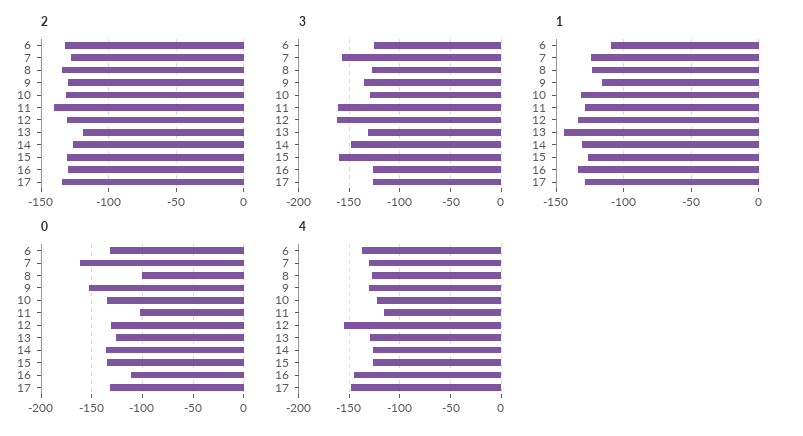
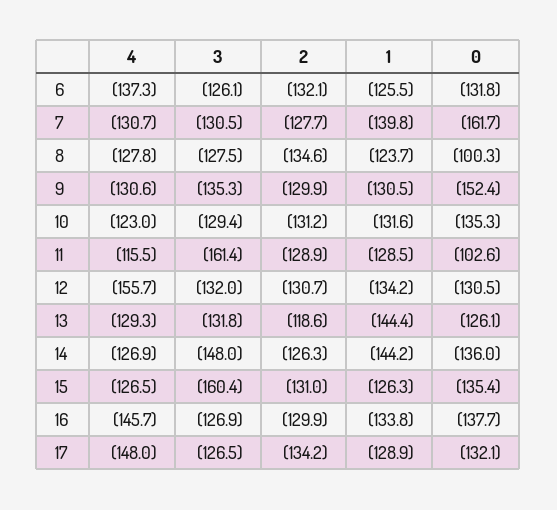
  {
    "2": {
      "6": -132.1,
      "7": -127.7,
      "8": -134.6,
      "9": -129.9,
      "10": -131.2,
-     "11": -140,
+     "11": -128.9,
      "12": -130.7,
      "13": -118.6,
      "14": -126.3,
      "15": -131,
      "16": -129.9,
      "17": -134.2
    },
    "3": {
      "6": -126.1,
-     "7": -160,
+     "7": -130.5,
      "8": -127.5,
      "9": -135.3,
      "10": -129.4,
      "11": -161.4,
-     "12": -160,
+     "12": -132,
      "13": -131.8,
      "14": -148,
      "15": -160.4,
      "16": -126.9,
      "17": -126.5
    },
    "1": {
-     "6": -110,
+     "6": -125.5,
-     "7": -125,
+     "7": -139.8,
      "8": -123.7,
-     "9": -115,
+     "9": -130.5,
      "10": -131.6,
      "11": -128.5,
      "12": -134.2,
      "13": -144.4,
-     "14": -130,
+     "14": -144.2,
      "15": -126.3,
      "16": -133.8,
      "17": -128.9
    },
    "0": {
      "6": -131.8,
      "7": -161.7,
      "8": -100.3,
      "9": -152.4,
      "10": -135.3,
      "11": -102.6,
      "12": -130.5,
      "13": -126.1,
      "14": -136,
      "15": -135.4,
-     "16": -110,
+     "16": -137.7,
      "17": -132.1
    },
    "4": {
      "6": -137.3,
      "7": -130.7,
      "8": -127.8,
      "9": -130.6,
      "10": -123,
      "11": -115.5,
      "12": -155.7,
      "13": -129.3,
      "14": -126.9,
      "15": -126.5,
      "16": -145.7,
      "17": -148
    }
  }

